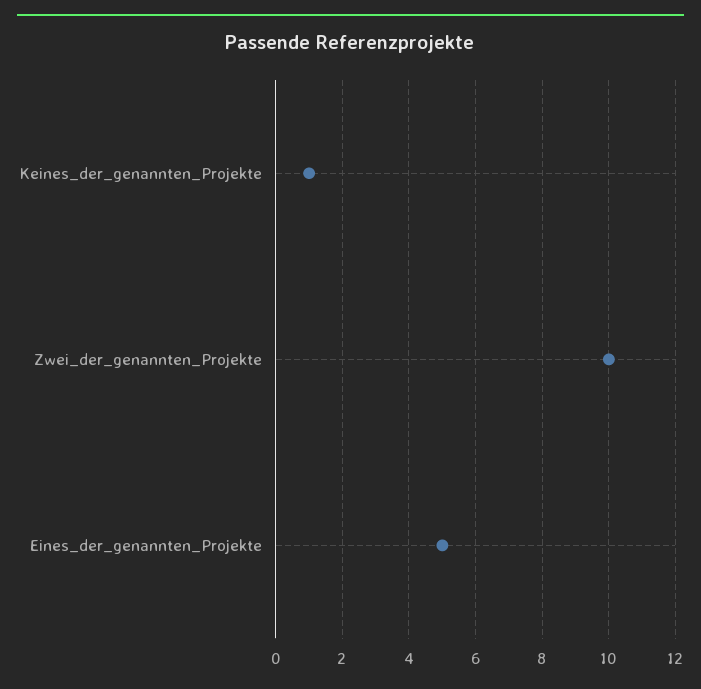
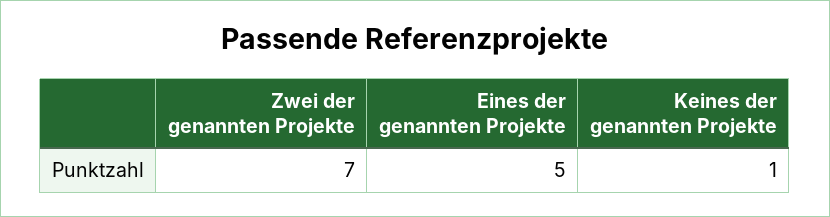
  {
    "Keines_der_genannten_Projekte": 1,
-   "Zwei_der_genannten_Projekte": 10,
+   "Zwei_der_genannten_Projekte": 7,
    "Eines_der_genannten_Projekte": 5
  }

